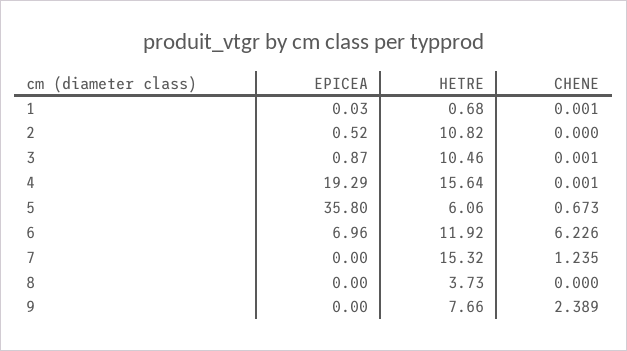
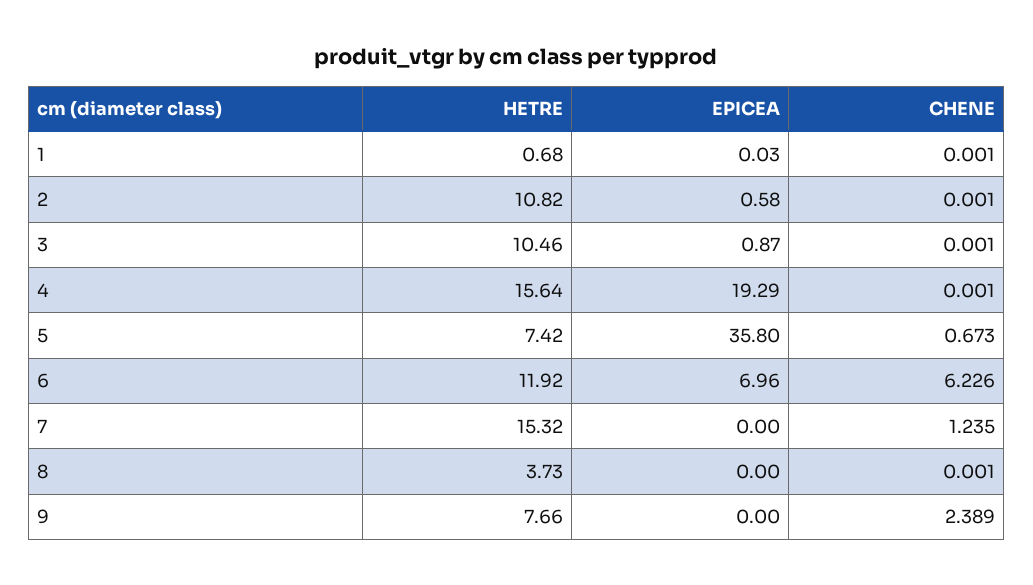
  {
    "EPICEA": {
      "1": 0.03,
-     "2": 0.52,
+     "2": 0.58,
      "3": 0.87,
      "4": 19.29,
      "5": 35.8,
      "6": 6.96,
      "7": 0,
      "8": 0,
      "9": 0
    },
    "HETRE": {
      "1": 0.68,
      "2": 10.82,
      "3": 10.46,
      "4": 15.64,
-     "5": 6.06,
+     "5": 7.42,
      "6": 11.92,
      "7": 15.32,
      "8": 3.73,
      "9": 7.66
    },
    "CHENE": {
      "1": 0.001,
-     "2": 0,
+     "2": 0.001,
      "3": 0.001,
      "4": 0.001,
      "5": 0.673,
      "6": 6.226,
      "7": 1.235,
-     "8": 0,
+     "8": 0.001,
      "9": 2.389
    }
  }

